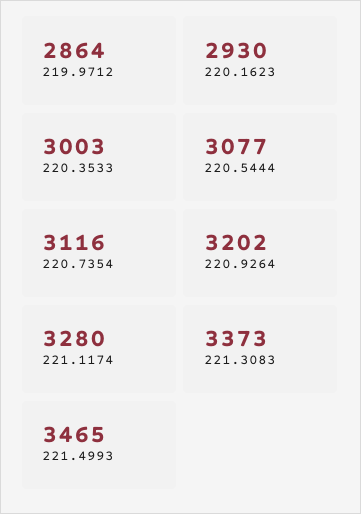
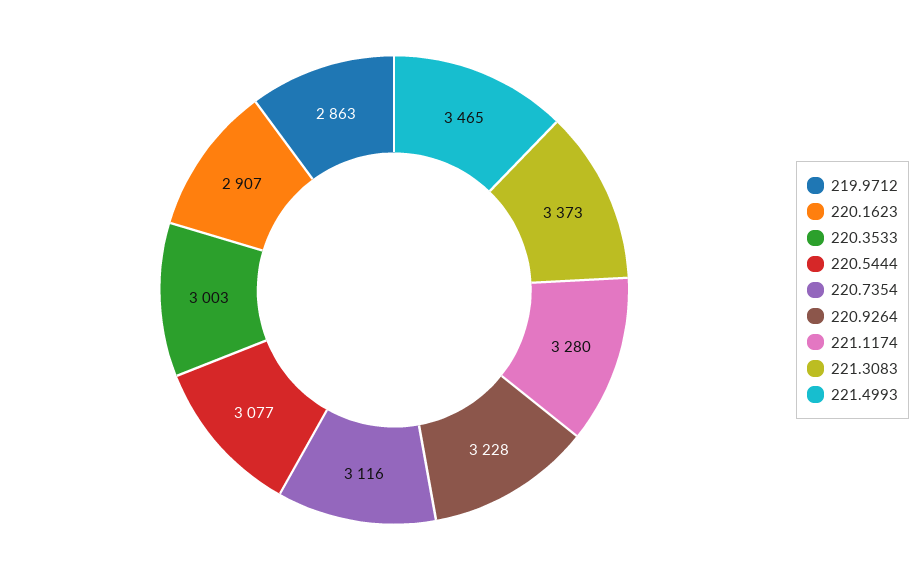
  {
-   "219.9712": 2864,
+   "219.9712": 2863,
-   "220.1623": 2930,
+   "220.1623": 2907,
    "220.3533": 3003,
    "220.5444": 3077,
    "220.7354": 3116,
-   "220.9264": 3202,
+   "220.9264": 3228,
    "221.1174": 3280,
    "221.3083": 3373,
    "221.4993": 3465
  }

